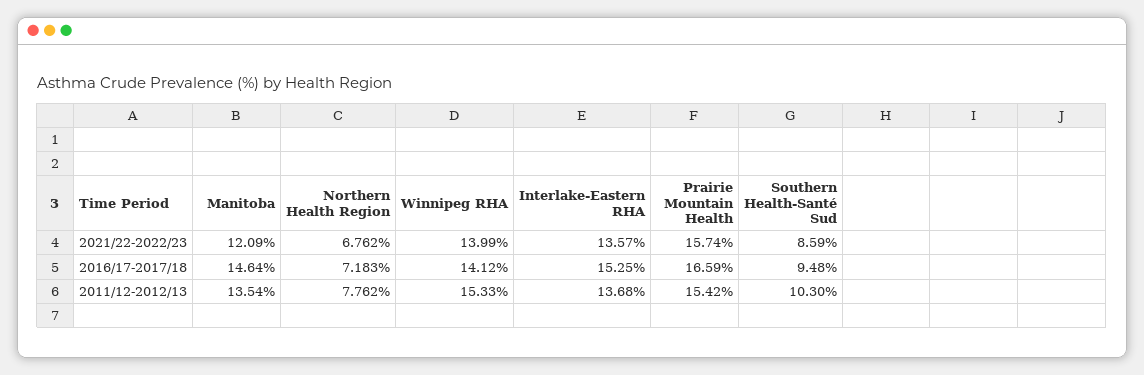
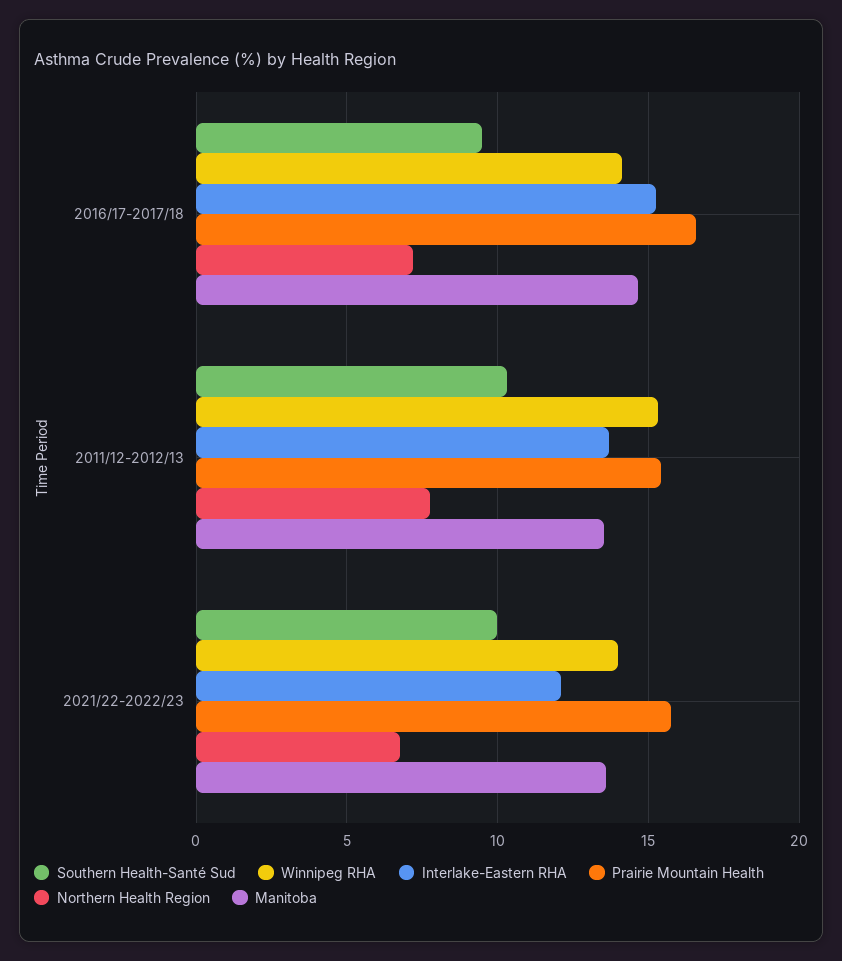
  {
    "Manitoba": {
-     "2021/22-2022/23": 12.09,
+     "2021/22-2022/23": 13.5,
      "2016/17-2017/18": 14.64,
      "2011/12-2012/13": 13.54
    },
    "Northern Health Region": {
      "2021/22-2022/23": 6.762,
      "2016/17-2017/18": 7.183,
      "2011/12-2012/13": 7.762
    },
    "Winnipeg RHA": {
      "2021/22-2022/23": 13.99,
      "2016/17-2017/18": 14.12,
      "2011/12-2012/13": 15.33
    },
    "Interlake-Eastern RHA": {
-     "2021/22-2022/23": 13.57,
+     "2021/22-2022/23": 12,
      "2016/17-2017/18": 15.25,
      "2011/12-2012/13": 13.68
    },
    "Prairie Mountain Health": {
      "2021/22-2022/23": 15.74,
      "2016/17-2017/18": 16.59,
      "2011/12-2012/13": 15.42
    },
    "Southern Health-Santé Sud": {
-     "2021/22-2022/23": 8.59,
+     "2021/22-2022/23": 10,
      "2016/17-2017/18": 9.48,
      "2011/12-2012/13": 10.3
    }
  }

